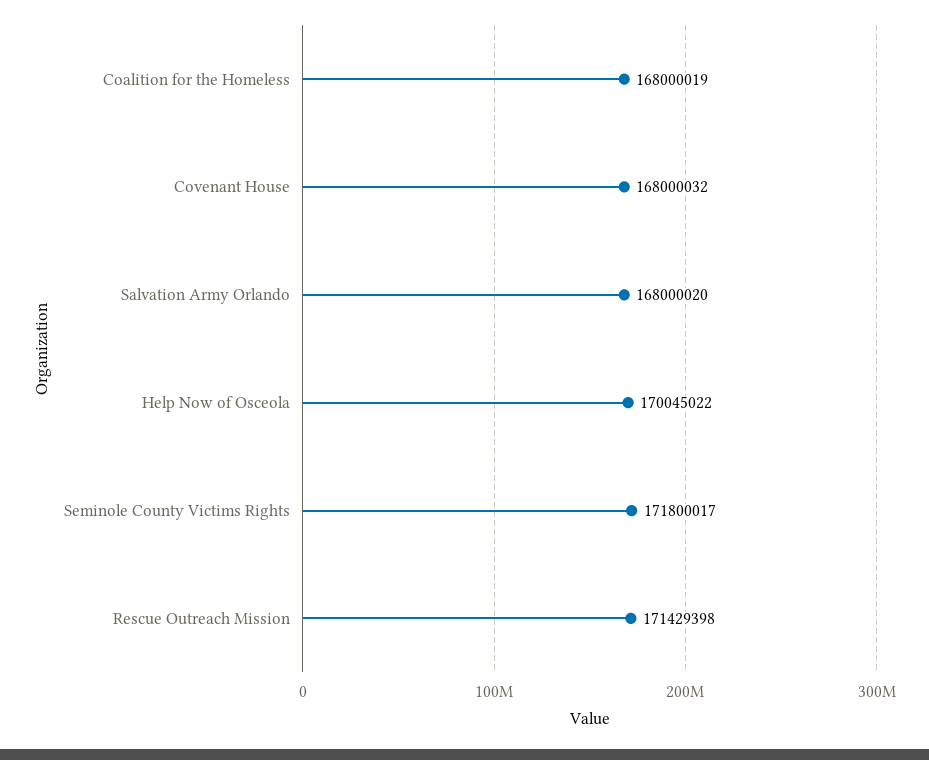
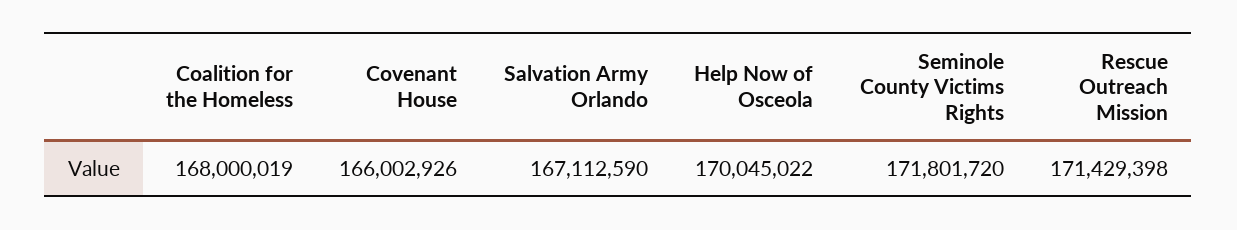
  {
    "Coalition for the Homeless": 168000019,
-   "Covenant House": 168000032,
+   "Covenant House": 166002926,
-   "Salvation Army Orlando": 168000020,
+   "Salvation Army Orlando": 167112590,
    "Help Now of Osceola": 170045022,
-   "Seminole County Victims Rights": 171800017,
+   "Seminole County Victims Rights": 171801720,
    "Rescue Outreach Mission": 171429398
  }

